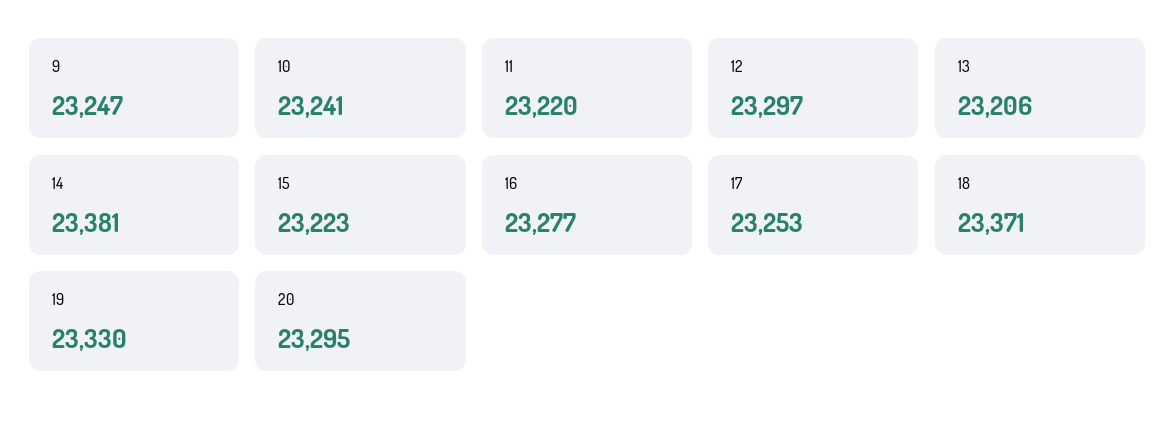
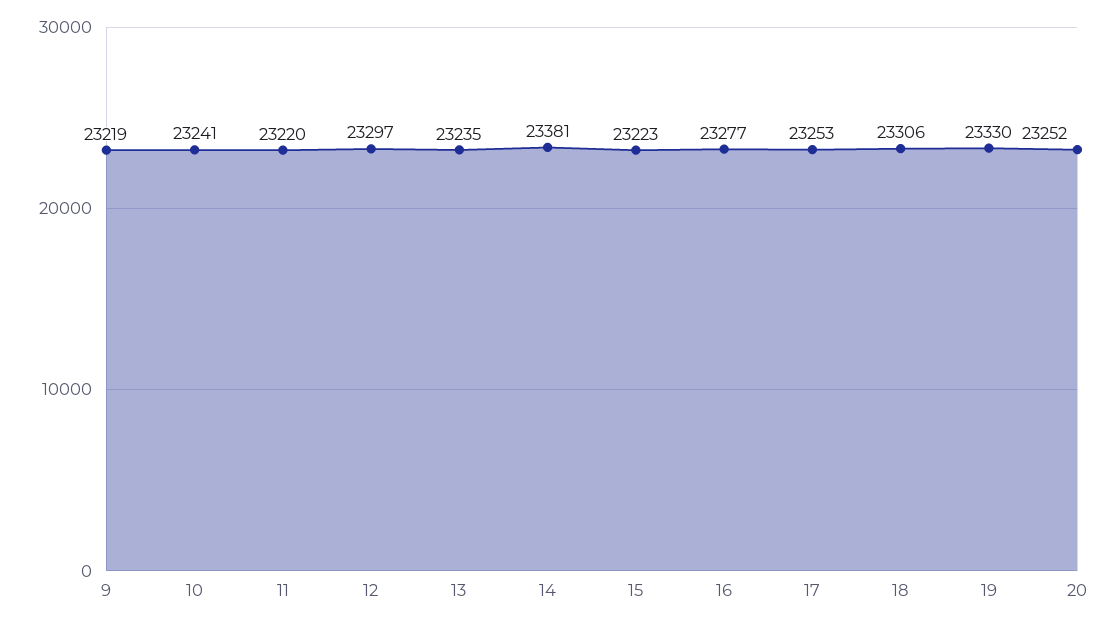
  {
-   "9": 23247,
+   "9": 23219,
    "10": 23241,
    "11": 23220,
    "12": 23297,
-   "13": 23206,
+   "13": 23235,
    "14": 23381,
    "15": 23223,
    "16": 23277,
    "17": 23253,
-   "18": 23371,
+   "18": 23306,
    "19": 23330,
-   "20": 23295
+   "20": 23252
  }

